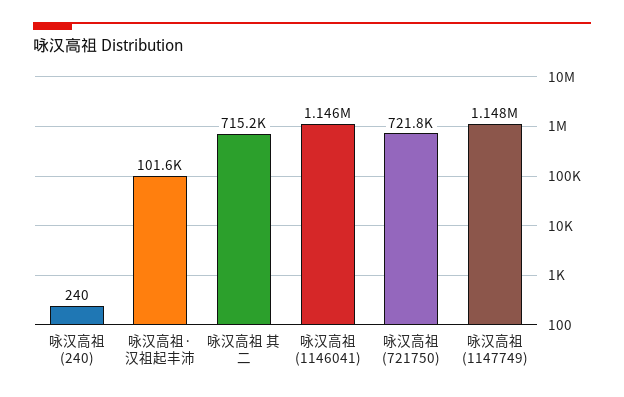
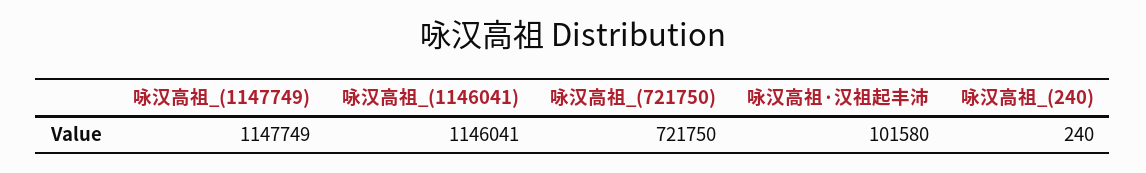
  {
    "咏汉高祖 (240)": 240,
    "咏汉高祖·汉祖起丰沛": 101580,
-   "咏汉高祖 其二": 715200,
    "咏汉高祖 (1146041)": 1146041,
    "咏汉高祖 (721750)": 721750,
    "咏汉高祖 (1147749)": 1147749
  }

